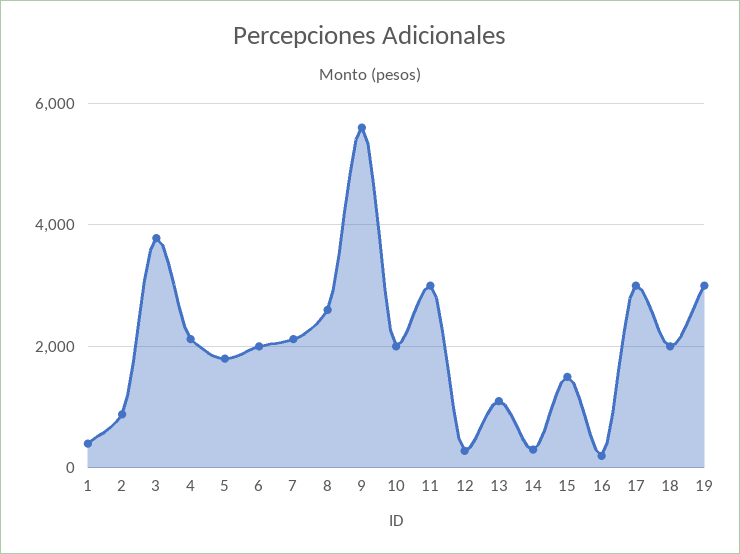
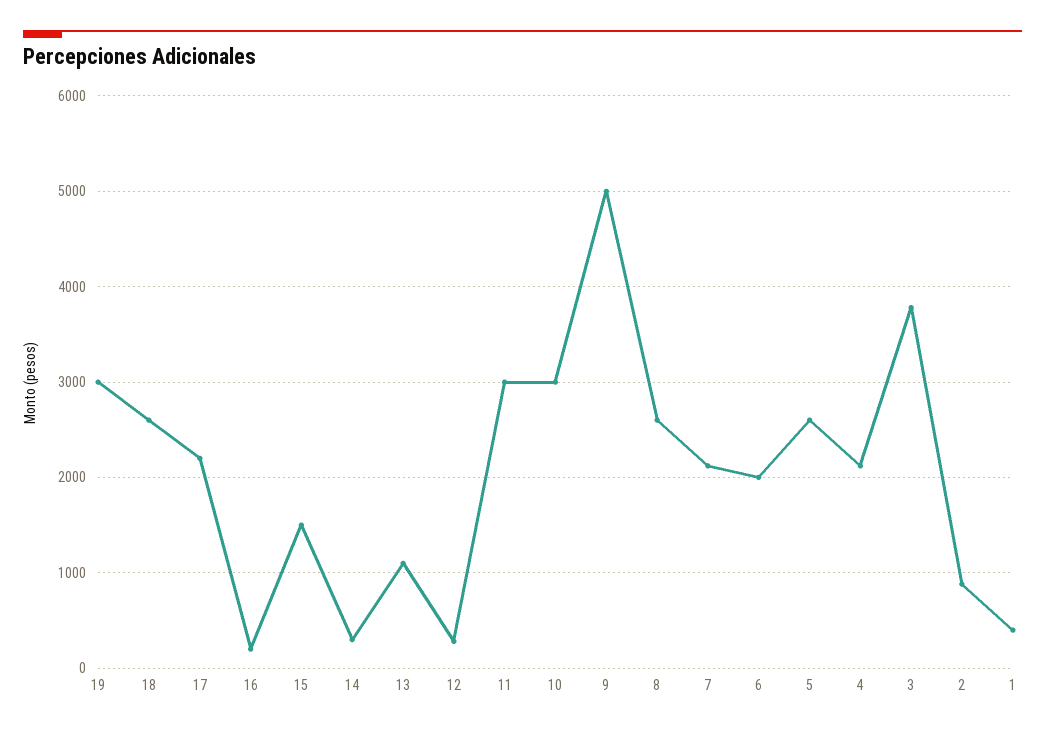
  {
    "1": 400,
    "2": 900,
    "3": 3800,
    "4": 2100,
-   "5": 1800,
+   "5": 2600,
    "6": 2000,
    "7": 2100,
    "8": 2600,
-   "9": 5600,
+   "9": 5000,
-   "10": 2000,
+   "10": 3000,
    "11": 3000,
    "12": 300,
    "13": 1100,
    "14": 300,
    "15": 1500,
    "16": 200,
-   "17": 3000,
+   "17": 2200,
-   "18": 2000,
+   "18": 2600,
    "19": 3000
  }

